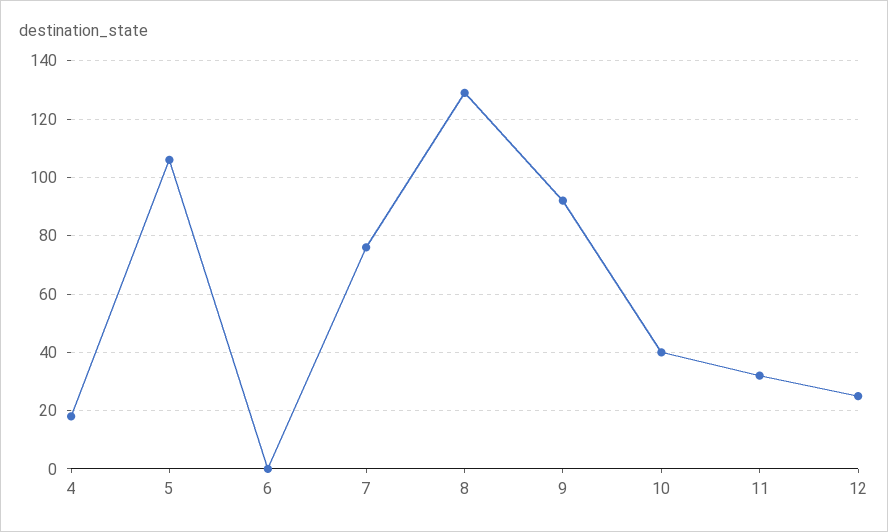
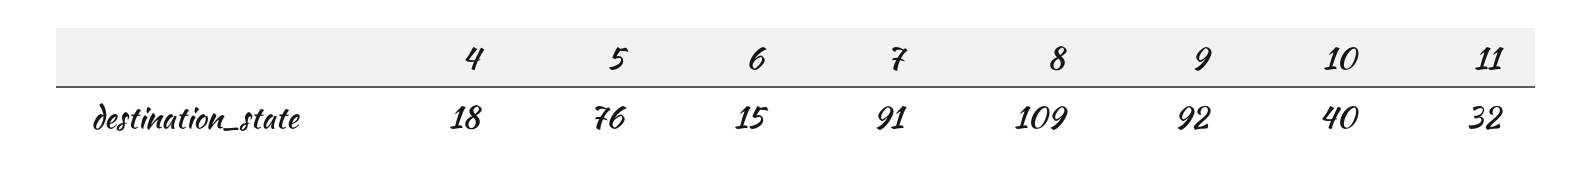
  {
    "4": 18,
-   "5": 105,
+   "5": 76,
-   "6": 0,
+   "6": 15,
-   "7": 75,
+   "7": 91,
-   "8": 130,
+   "8": 109,
    "9": 92,
    "10": 40,
-   "11": 32,
+   "11": 32
-   "12": 25
  }

